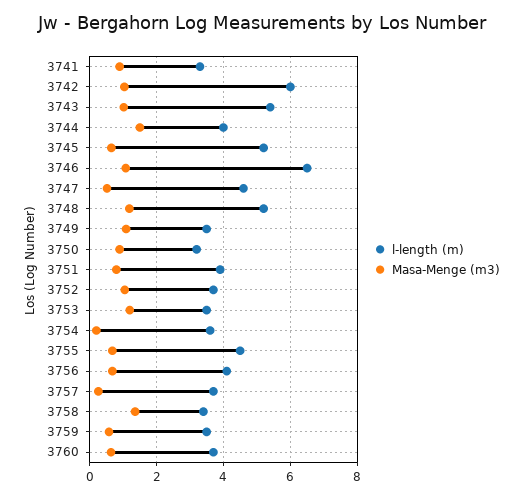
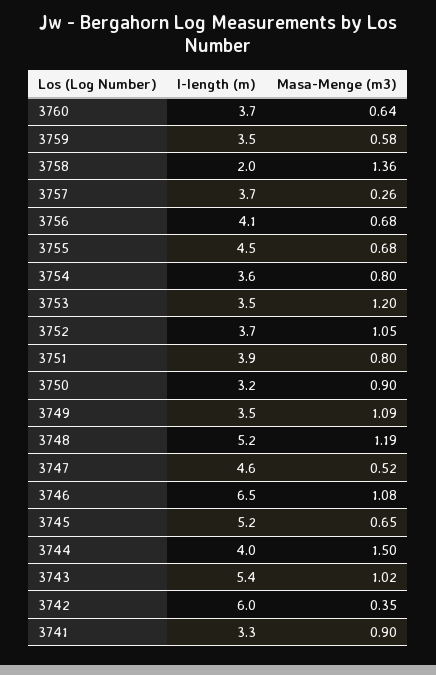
  {
    "l-length (m)": {
      "3741": 3.3,
      "3742": 6,
      "3743": 5.4,
      "3744": 4,
      "3745": 5.2,
      "3746": 6.5,
      "3747": 4.6,
      "3748": 5.2,
      "3749": 3.5,
      "3750": 3.2,
      "3751": 3.9,
      "3752": 3.7,
      "3753": 3.5,
      "3754": 3.6,
      "3755": 4.5,
      "3756": 4.1,
      "3757": 3.7,
-     "3758": 3.4,
+     "3758": 2,
      "3759": 3.5,
      "3760": 3.7
    },
    "Masa-Menge (m3)": {
      "3741": 0.9,
-     "3742": 1,
+     "3742": 0.35,
      "3743": 1.02,
      "3744": 1.5,
      "3745": 0.65,
      "3746": 1.08,
      "3747": 0.52,
      "3748": 1.19,
      "3749": 1.09,
      "3750": 0.9,
      "3751": 0.8,
      "3752": 1.05,
      "3753": 1.2,
-     "3754": 0.2,
+     "3754": 0.8,
      "3755": 0.68,
      "3756": 0.68,
      "3757": 0.26,
      "3758": 1.36,
      "3759": 0.58,
      "3760": 0.64
    }
  }

